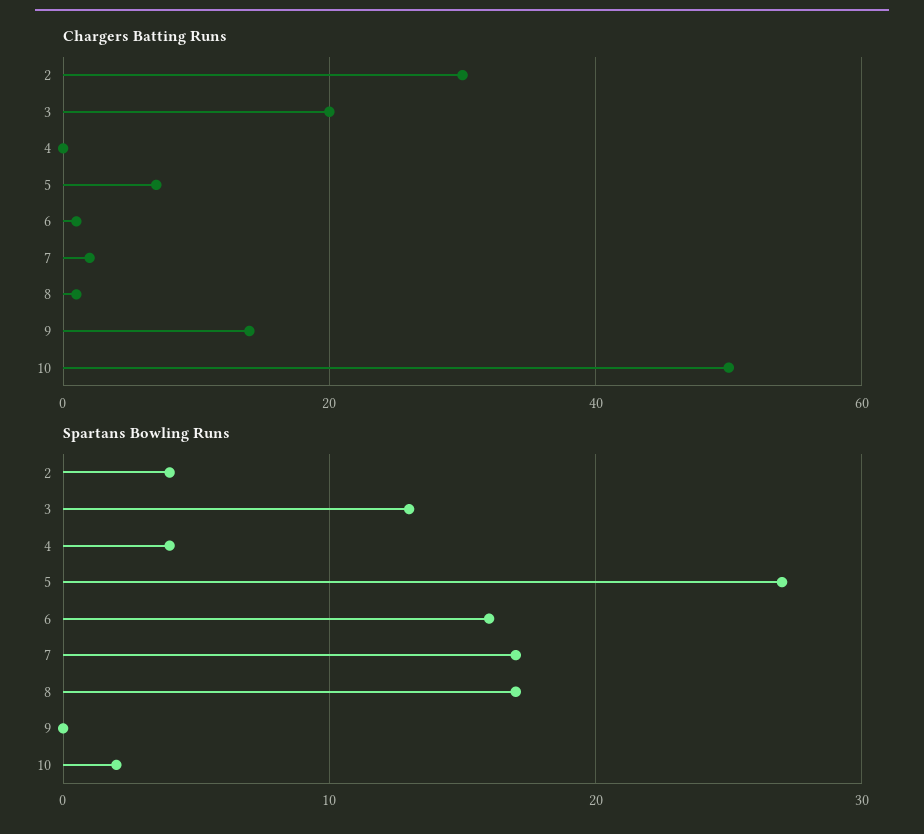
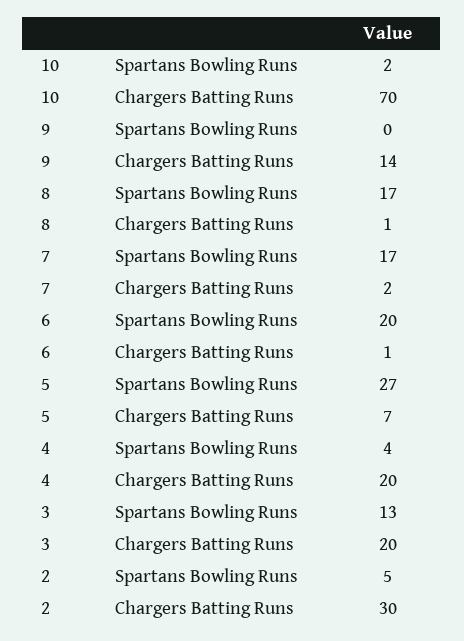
  {
    "Chargers Batting Runs": {
      "2": 30,
      "3": 20,
-     "4": 0,
+     "4": 20,
      "5": 7,
      "6": 1,
      "7": 2,
      "8": 1,
      "9": 14,
-     "10": 50
+     "10": 70
    },
    "Spartans Bowling Runs": {
-     "2": 4,
+     "2": 5,
      "3": 13,
      "4": 4,
      "5": 27,
-     "6": 16,
+     "6": 20,
      "7": 17,
      "8": 17,
      "9": 0,
      "10": 2
    }
  }

